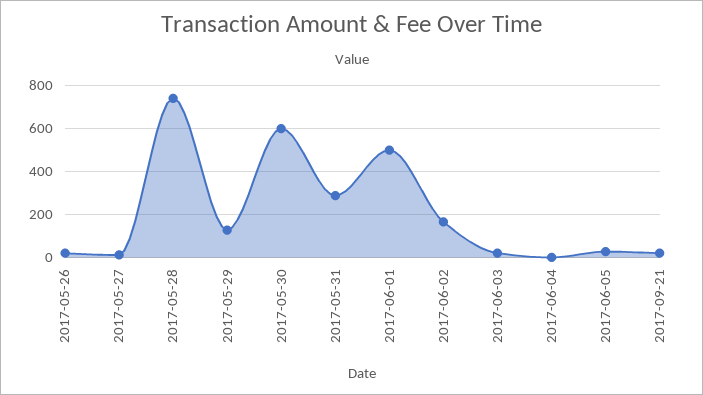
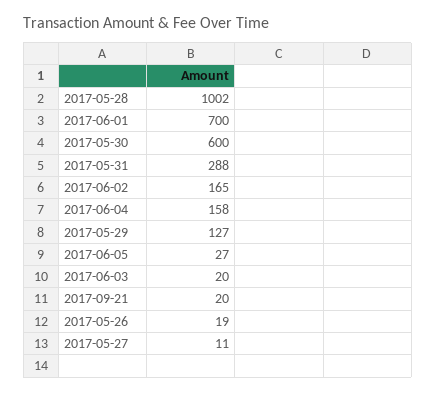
  {
    "2017-05-26": 19,
    "2017-05-27": 11,
-   "2017-05-28": 750,
+   "2017-05-28": 1002,
    "2017-05-29": 127,
    "2017-05-30": 600,
    "2017-05-31": 288,
-   "2017-06-01": 500,
+   "2017-06-01": 700,
    "2017-06-02": 165,
    "2017-06-03": 20,
-   "2017-06-04": 0,
+   "2017-06-04": 158,
    "2017-06-05": 27,
    "2017-09-21": 20
  }

